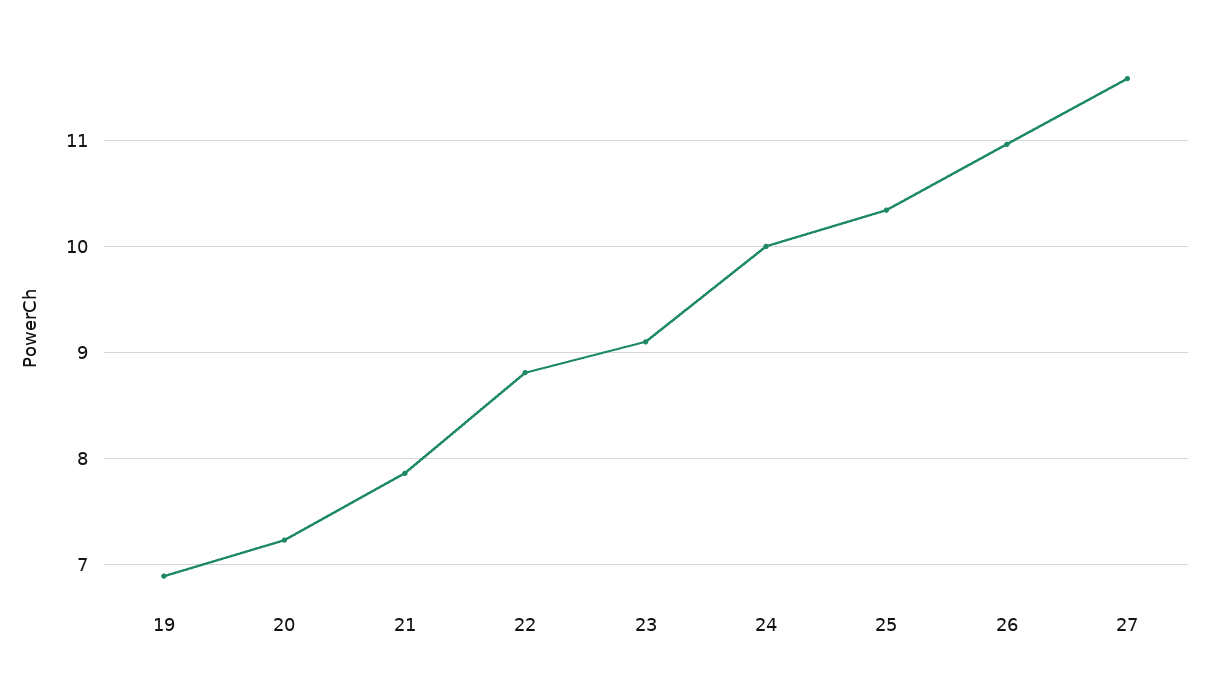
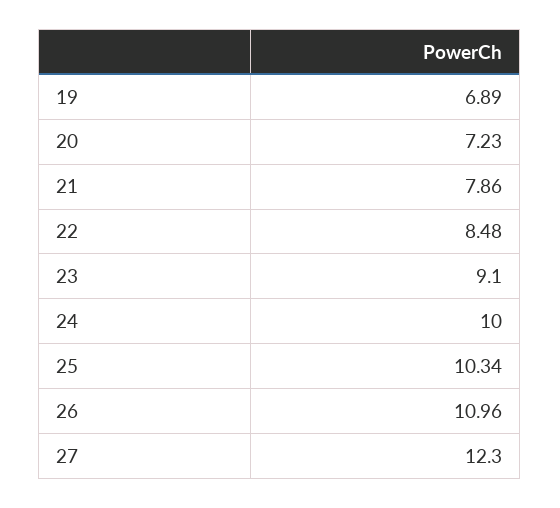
  {
    "19": 6.89,
    "20": 7.23,
    "21": 7.86,
-   "22": 8.8,
+   "22": 8.48,
    "23": 9.1,
    "24": 10,
    "25": 10.34,
    "26": 10.96,
-   "27": 11.6
+   "27": 12.3
  }

